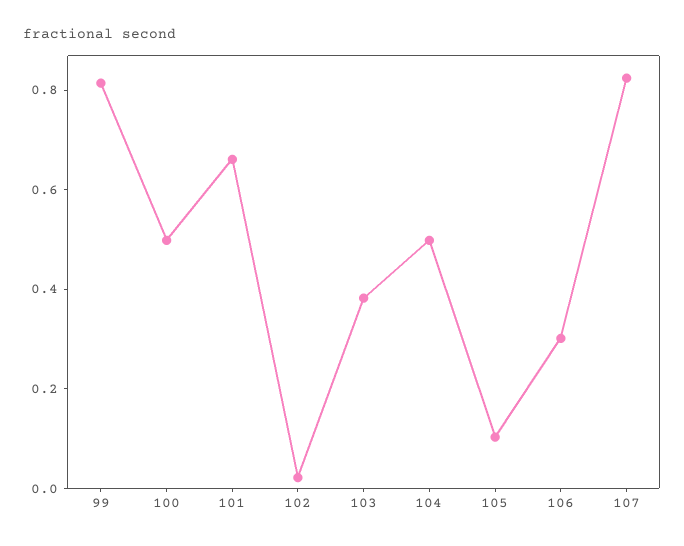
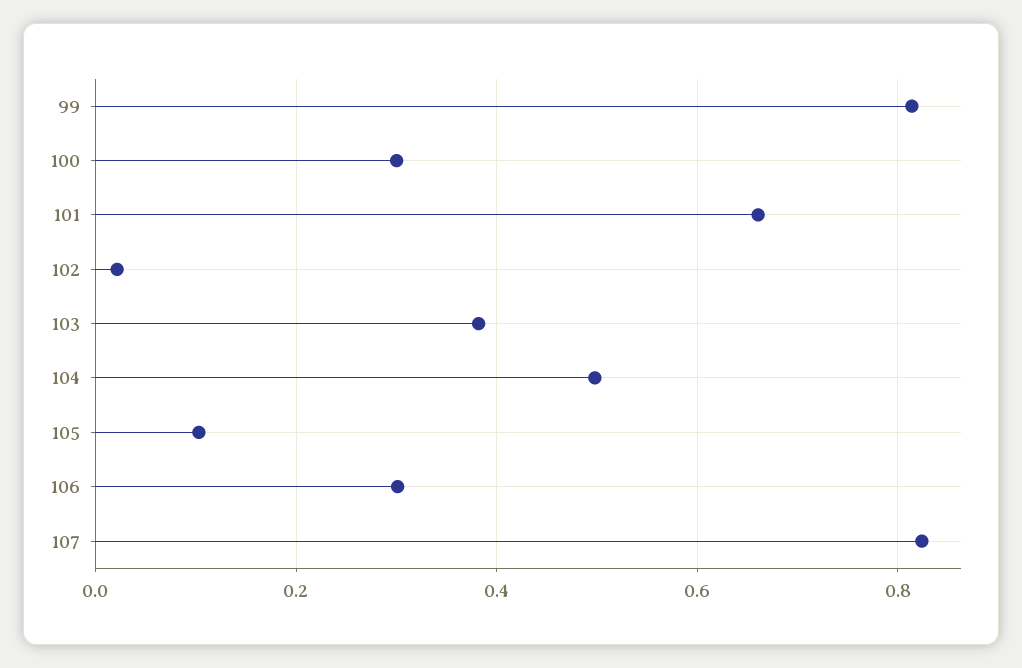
  {
    "99": 0.82,
-   "100": 0.5,
+   "100": 0.3,
    "101": 0.66,
    "102": 0.02,
    "103": 0.38,
    "104": 0.5,
    "105": 0.1,
    "106": 0.3,
    "107": 0.82
  }

